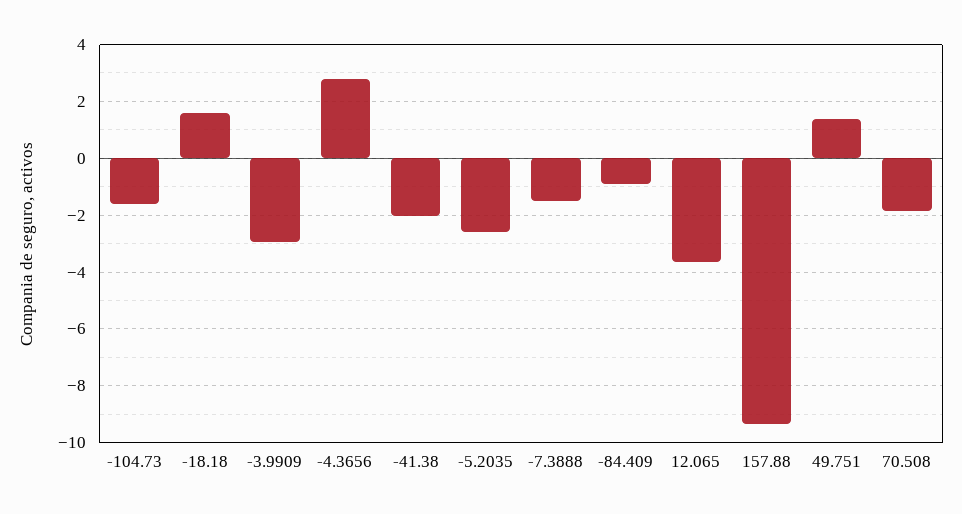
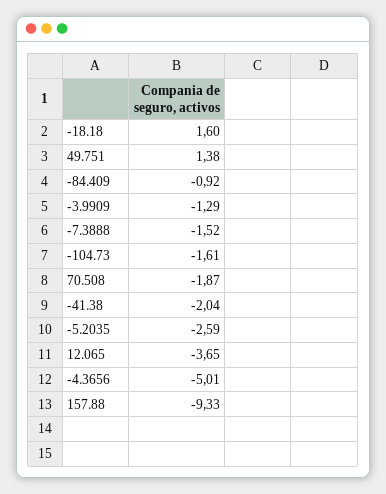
  {
    "-104.73": -1.61,
    "-18.18": 1.6,
-   "-3.9909": -3,
+   "-3.9909": -1.29,
-   "-4.3656": 2.75,
+   "-4.3656": -5.01,
    "-41.38": -2.04,
    "-5.2035": -2.59,
    "-7.3888": -1.52,
    "-84.409": -0.92,
    "12.065": -3.65,
    "157.88": -9.33,
    "49.751": 1.38,
    "70.508": -1.87
  }

